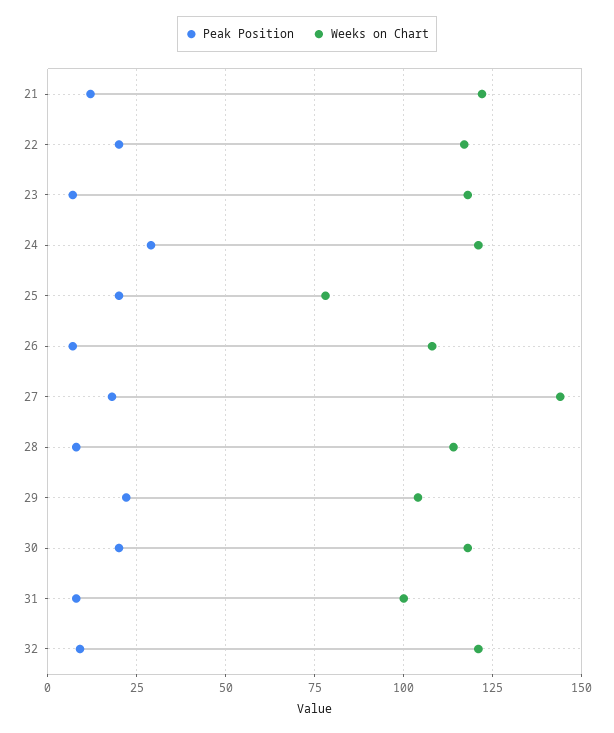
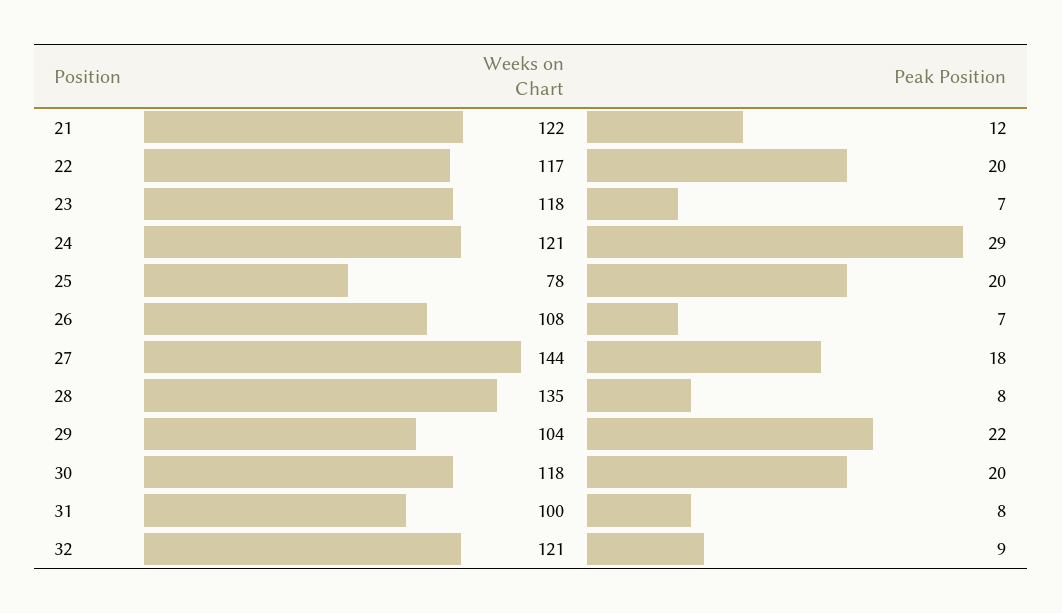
  {
    "Peak Position": {
      "21": 12,
      "22": 20,
      "23": 7,
      "24": 29,
      "25": 20,
      "26": 7,
      "27": 18,
      "28": 8,
      "29": 22,
      "30": 20,
      "31": 8,
      "32": 9
    },
    "Weeks on Chart": {
      "21": 122,
      "22": 117,
      "23": 118,
      "24": 121,
      "25": 78,
      "26": 108,
      "27": 144,
-     "28": 115,
+     "28": 135,
      "29": 104,
      "30": 118,
      "31": 100,
      "32": 121
    }
  }

